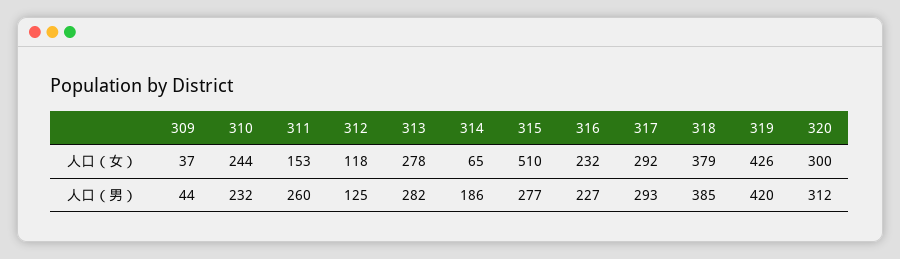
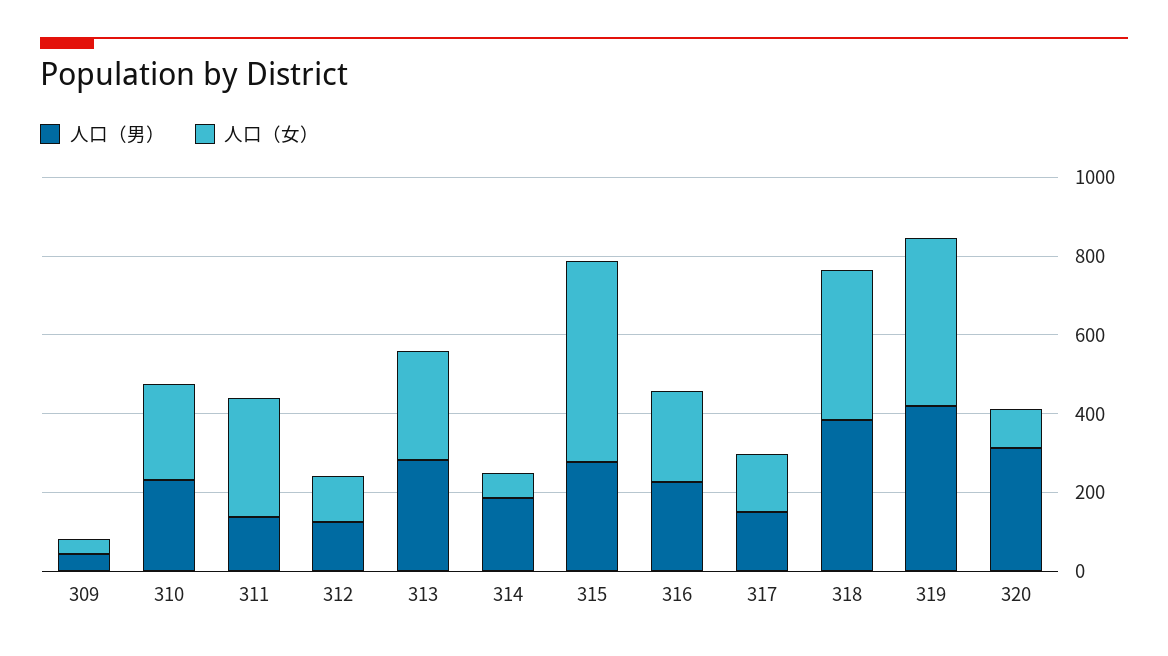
  {
    "人口（女）": {
      "309": 37,
      "310": 244,
-     "311": 153,
+     "311": 300,
      "312": 118,
      "313": 278,
      "314": 65,
      "315": 510,
      "316": 232,
-     "317": 292,
+     "317": 150,
      "318": 379,
      "319": 426,
-     "320": 300
+     "320": 100
    },
    "人口（男）": {
      "309": 44,
      "310": 232,
-     "311": 260,
+     "311": 150,
      "312": 125,
      "313": 282,
      "314": 186,
      "315": 277,
      "316": 227,
-     "317": 293,
+     "317": 150,
      "318": 385,
      "319": 420,
      "320": 312
    }
  }

